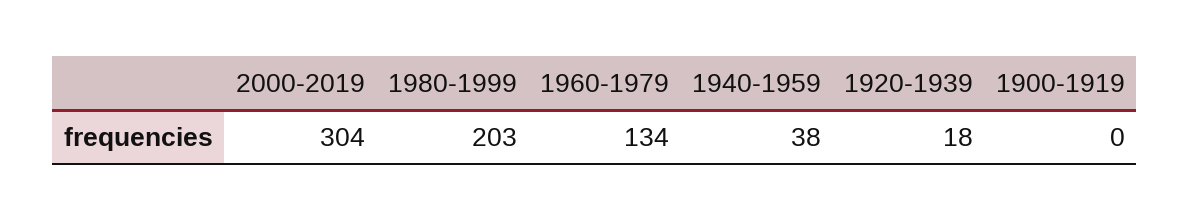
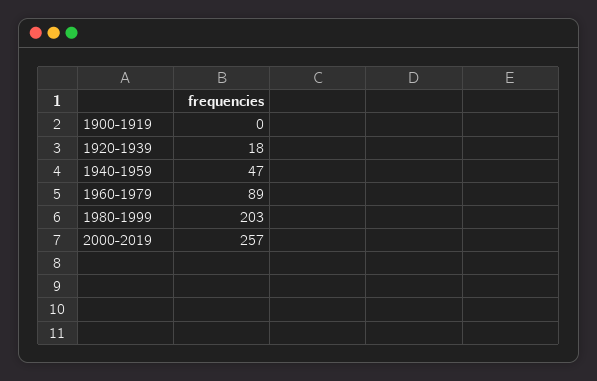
  {
-   "2000-2019": 304,
+   "2000-2019": 257,
    "1980-1999": 203,
-   "1960-1979": 134,
+   "1960-1979": 89,
-   "1940-1959": 38,
+   "1940-1959": 47,
    "1920-1939": 18,
    "1900-1919": 0
  }

